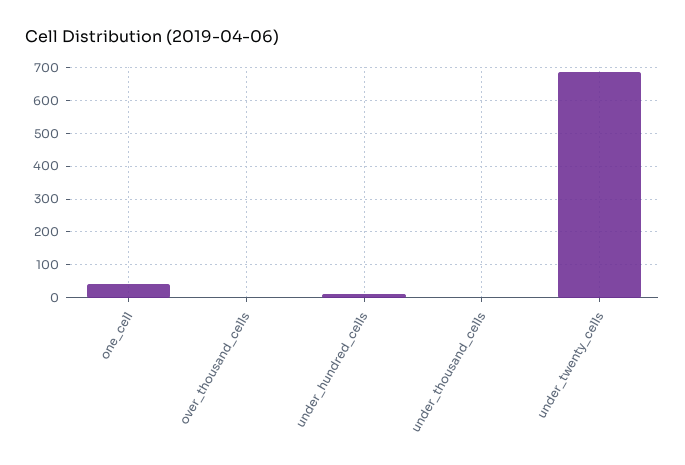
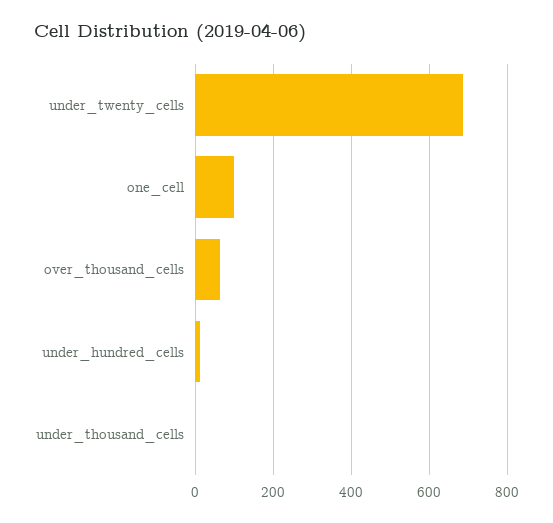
  {
-   "one_cell": 40,
+   "one_cell": 100,
-   "over_thousand_cells": 0,
+   "over_thousand_cells": 60,
    "under_hundred_cells": 20,
    "under_thousand_cells": 0,
    "under_twenty_cells": 680
  }

